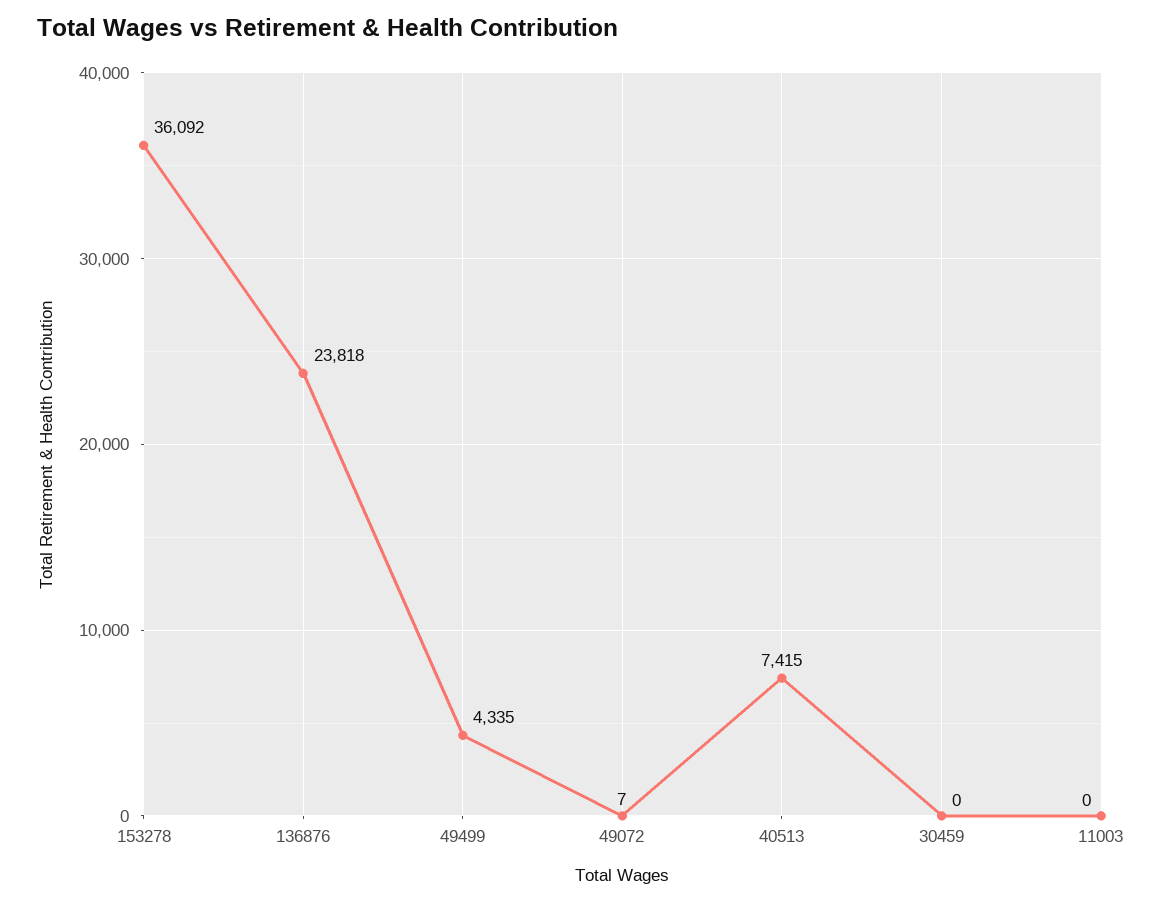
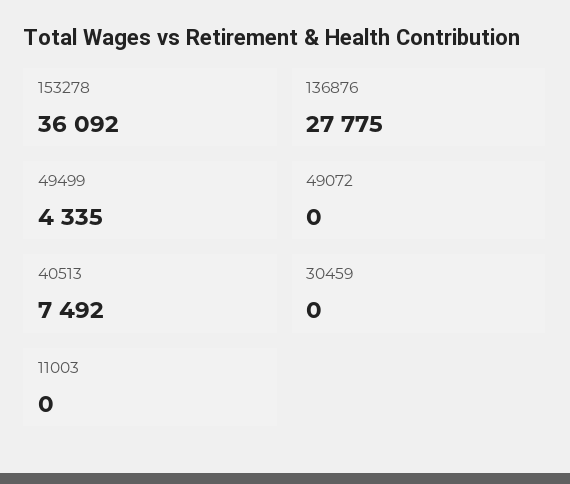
  {
    "153278": 36092,
-   "136876": 23818,
+   "136876": 27775,
    "49499": 4335,
-   "49072": 7,
+   "49072": 0,
-   "40513": 7415,
+   "40513": 7492,
    "30459": 0,
    "11003": 0
  }

